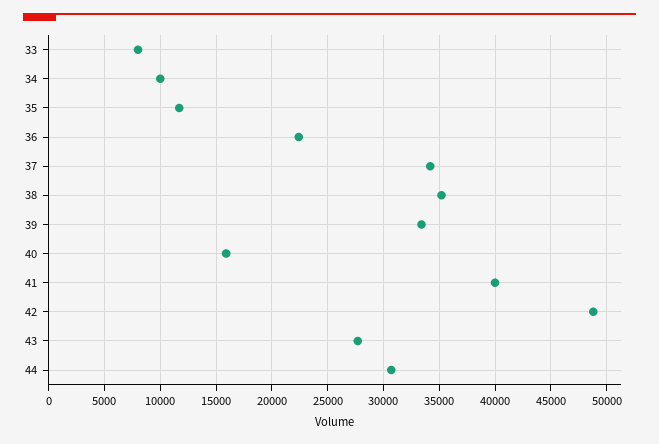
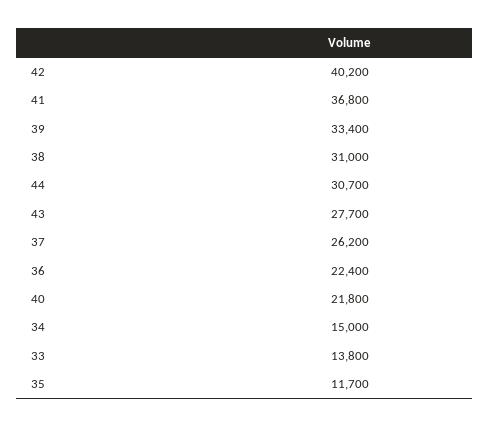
  {
-   "33": 8000,
+   "33": 13800,
-   "34": 10000,
+   "34": 15000,
    "35": 11700,
    "36": 22400,
-   "37": 34000,
+   "37": 26200,
-   "38": 35000,
+   "38": 31000,
    "39": 33400,
-   "40": 16000,
+   "40": 21800,
-   "41": 40000,
+   "41": 36800,
-   "42": 49000,
+   "42": 40200,
    "43": 27700,
    "44": 30700
  }

